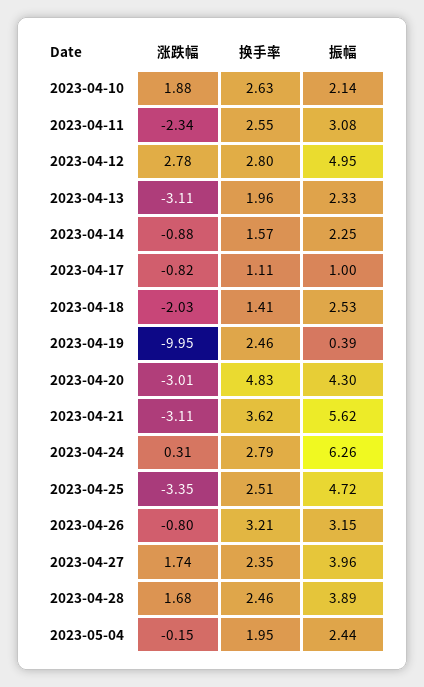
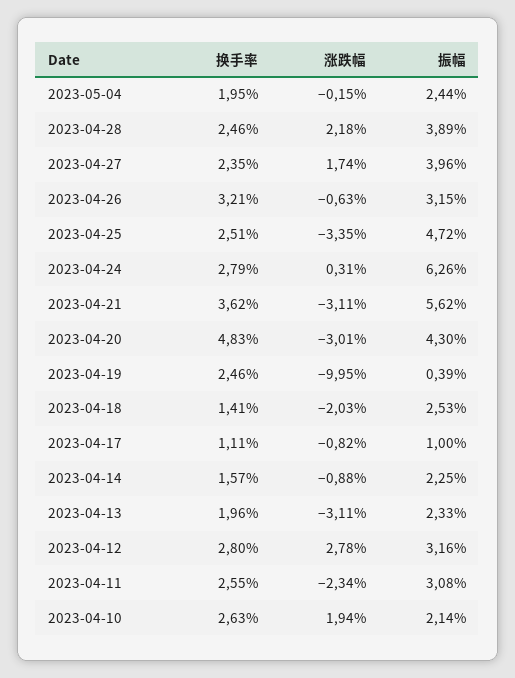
  {
    "涨跌幅": {
-     "2023-04-10": 1.88,
+     "2023-04-10": 1.94,
      "2023-04-11": -2.34,
      "2023-04-12": 2.78,
      "2023-04-13": -3.11,
      "2023-04-14": -0.88,
      "2023-04-17": -0.82,
      "2023-04-18": -2.03,
      "2023-04-19": -9.95,
      "2023-04-20": -3.01,
      "2023-04-21": -3.11,
      "2023-04-24": 0.31,
      "2023-04-25": -3.35,
-     "2023-04-26": -0.8,
+     "2023-04-26": -0.63,
      "2023-04-27": 1.74,
-     "2023-04-28": 1.68,
+     "2023-04-28": 2.18,
      "2023-05-04": -0.15
    },
    "换手率": {
      "2023-04-10": 2.63,
      "2023-04-11": 2.55,
      "2023-04-12": 2.8,
      "2023-04-13": 1.96,
      "2023-04-14": 1.57,
      "2023-04-17": 1.11,
      "2023-04-18": 1.41,
      "2023-04-19": 2.46,
      "2023-04-20": 4.83,
      "2023-04-21": 3.62,
      "2023-04-24": 2.79,
      "2023-04-25": 2.51,
      "2023-04-26": 3.21,
      "2023-04-27": 2.35,
      "2023-04-28": 2.46,
      "2023-05-04": 1.95
    },
    "振幅": {
      "2023-04-10": 2.14,
      "2023-04-11": 3.08,
-     "2023-04-12": 4.95,
+     "2023-04-12": 3.16,
      "2023-04-13": 2.33,
      "2023-04-14": 2.25,
      "2023-04-17": 1,
      "2023-04-18": 2.53,
      "2023-04-19": 0.39,
      "2023-04-20": 4.3,
      "2023-04-21": 5.62,
      "2023-04-24": 6.26,
      "2023-04-25": 4.72,
      "2023-04-26": 3.15,
      "2023-04-27": 3.96,
      "2023-04-28": 3.89,
      "2023-05-04": 2.44
    }
  }

